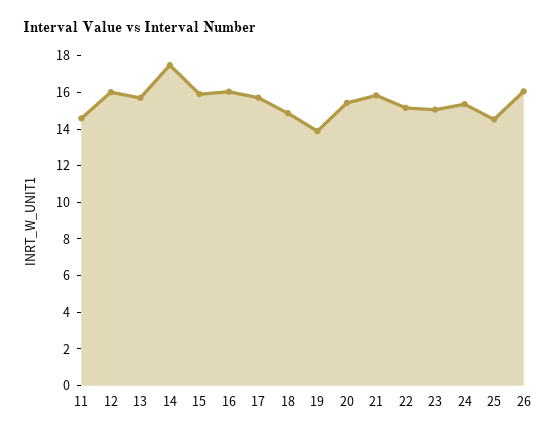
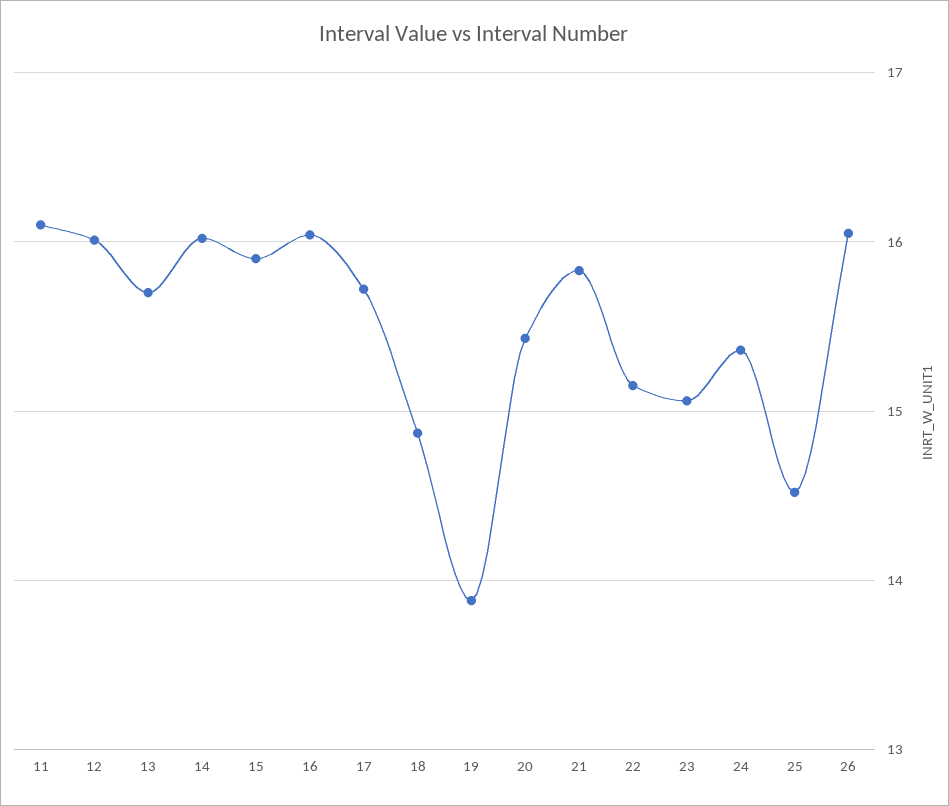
  {
-   "11": 14.5,
+   "11": 16.1,
    "12": 16,
    "13": 15.7,
-   "14": 17.5,
+   "14": 16,
    "15": 15.9,
    "16": 16,
    "17": 15.7,
    "18": 14.9,
    "19": 13.9,
    "20": 15.4,
    "21": 15.8,
    "22": 15.2,
    "23": 15.1,
    "24": 15.4,
    "25": 14.5,
    "26": 16.1
  }

